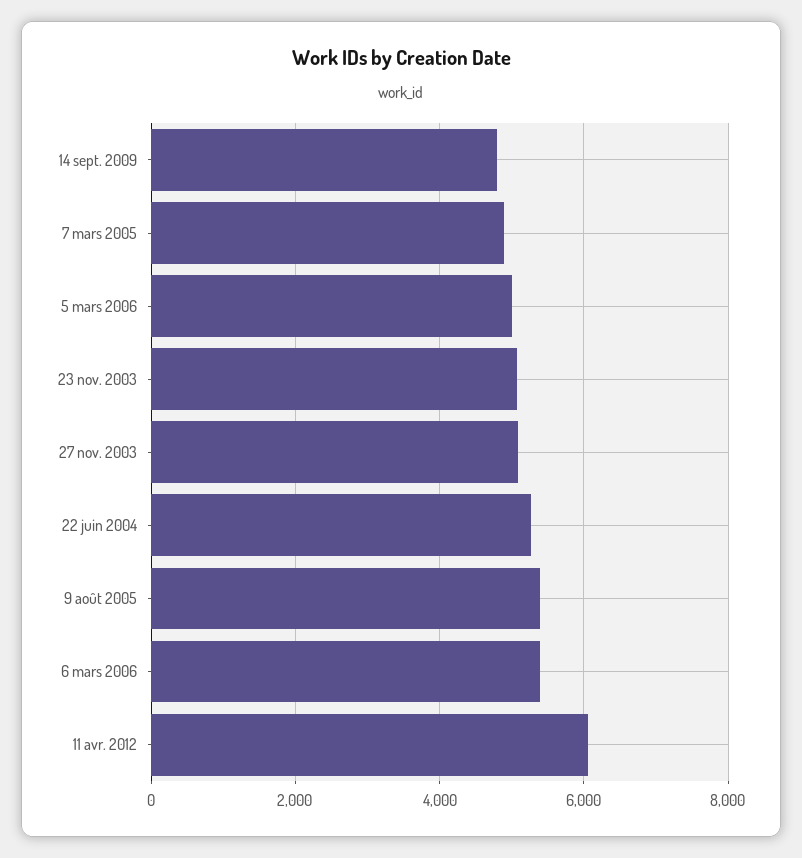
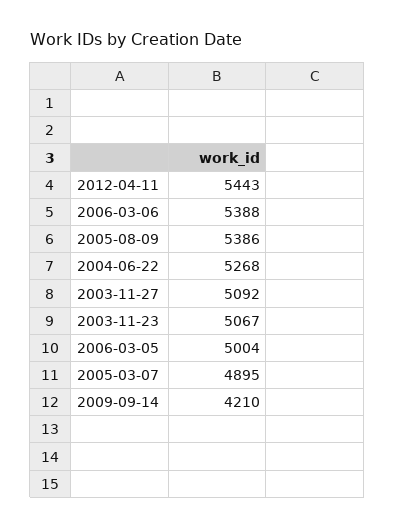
  {
-   "14 sept. 2009": 4800,
+   "14 sept. 2009": 4210,
    "7 mars 2005": 4895,
    "5 mars 2006": 5004,
    "23 nov. 2003": 5067,
    "27 nov. 2003": 5092,
    "22 juin 2004": 5268,
    "9 août 2005": 5386,
    "6 mars 2006": 5388,
-   "11 avr. 2012": 6000
+   "11 avr. 2012": 5443
  }

